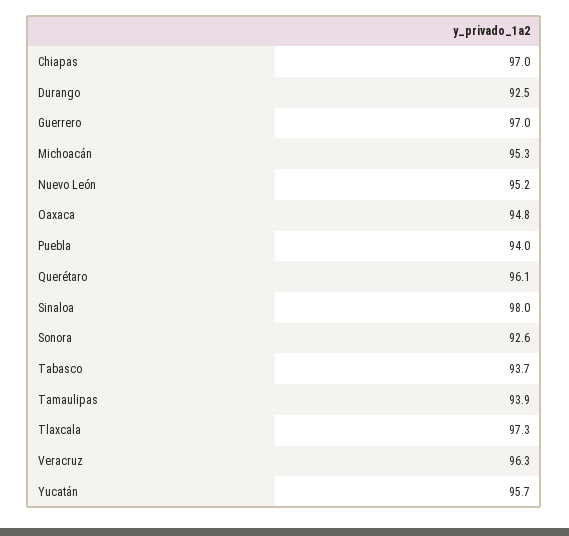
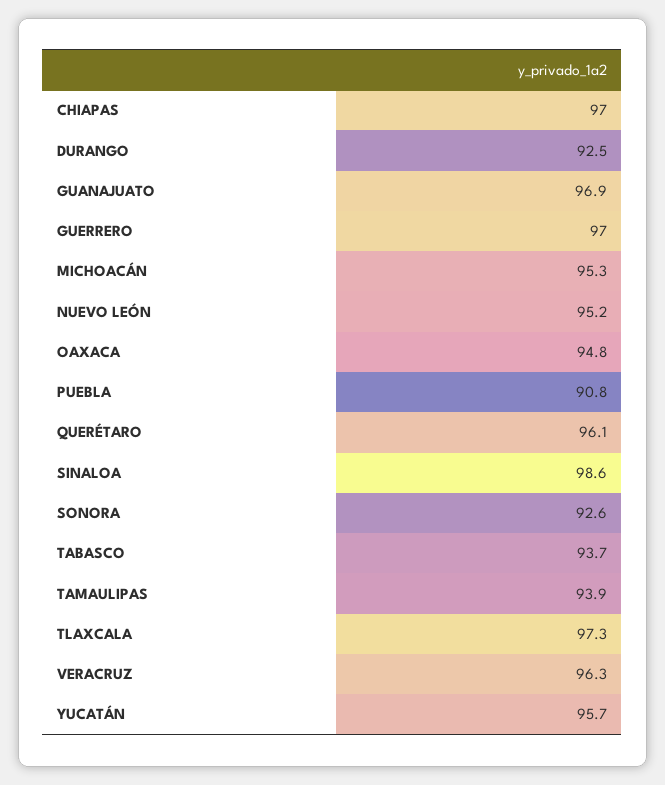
  {
    "Chiapas": 97,
    "Durango": 92.5,
    "Guerrero": 97,
    "Michoacán": 95.3,
    "Nuevo León": 95.2,
    "Oaxaca": 94.8,
-   "Puebla": 94,
+   "Puebla": 90.8,
    "Querétaro": 96.1,
-   "Sinaloa": 98,
+   "Sinaloa": 98.6,
    "Sonora": 92.6,
    "Tabasco": 93.7,
    "Tamaulipas": 93.9,
    "Tlaxcala": 97.3,
    "Veracruz": 96.3,
-   "Yucatán": 95.7
+   "Yucatán": 95.7,
+   "GUANAJUATO": 96.9
  }

